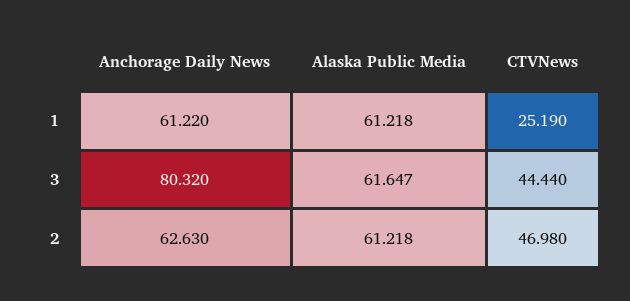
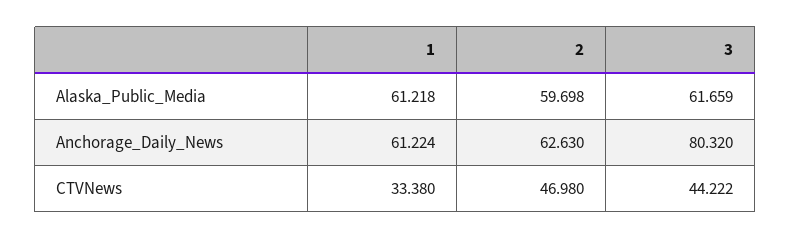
  {
    "Anchorage Daily News": {
-     "1": 61.22,
+     "1": 61.224,
      "3": 80.32,
      "2": 62.63
    },
    "Alaska Public Media": {
      "1": 61.218,
-     "3": 61.647,
+     "3": 61.659,
-     "2": 61.218
+     "2": 59.698
    },
    "CTVNews": {
-     "1": 25.19,
+     "1": 33.38,
-     "3": 44.44,
+     "3": 44.222,
      "2": 46.98
    }
  }

